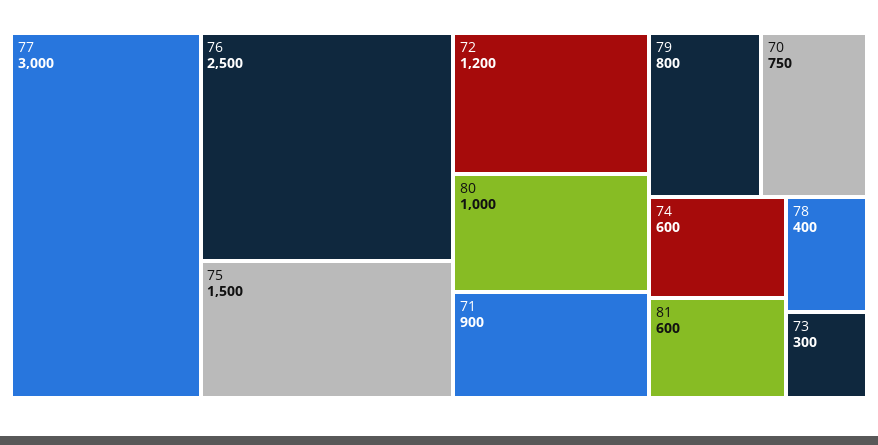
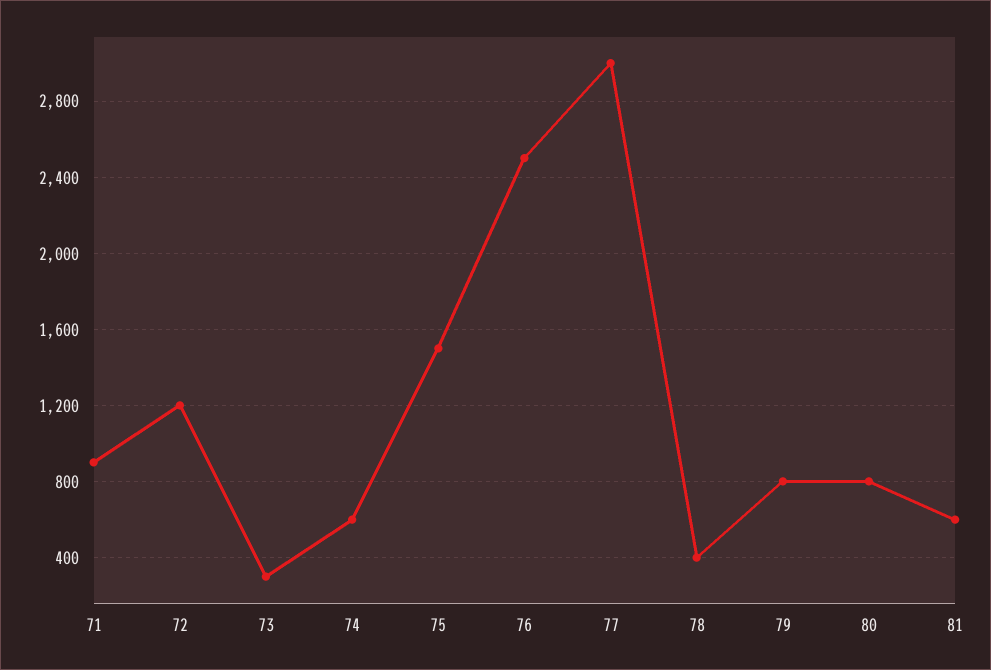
  {
    "77": 3000,
    "76": 2500,
    "75": 1500,
    "72": 1200,
-   "80": 1000,
+   "80": 800,
    "71": 900,
    "79": 800,
-   "70": 750,
    "74": 600,
    "81": 600,
    "78": 400,
    "73": 300
  }

